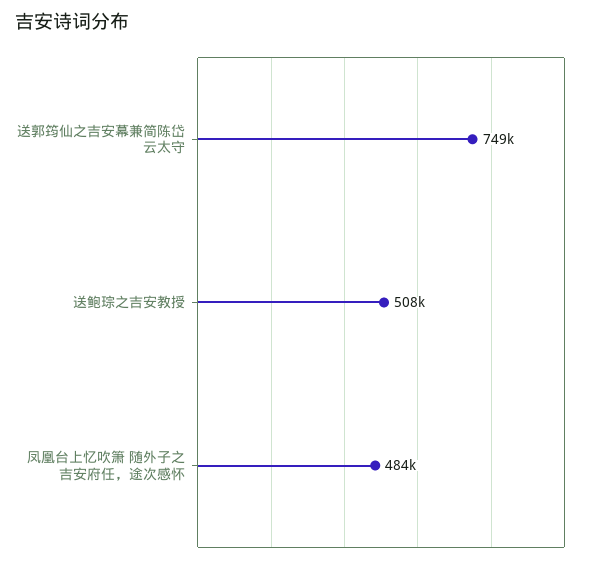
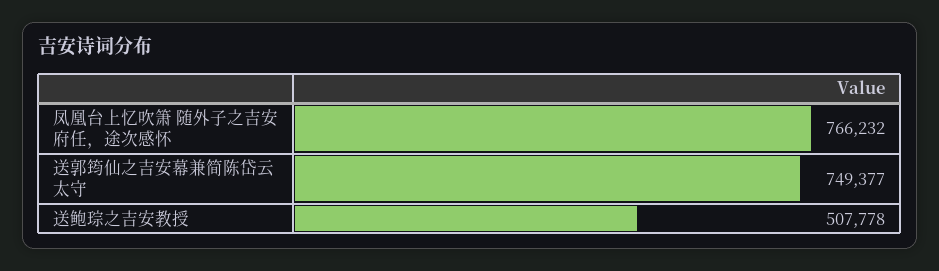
  {
    "送郭筠仙之吉安幕兼简陈岱云太守": 749377,
    "送鲍琮之吉安教授": 507778,
-   "凤凰台上忆吹箫 随外子之吉安府任，途次感怀": 484000
+   "凤凰台上忆吹箫 随外子之吉安府任，途次感怀": 766232
  }

